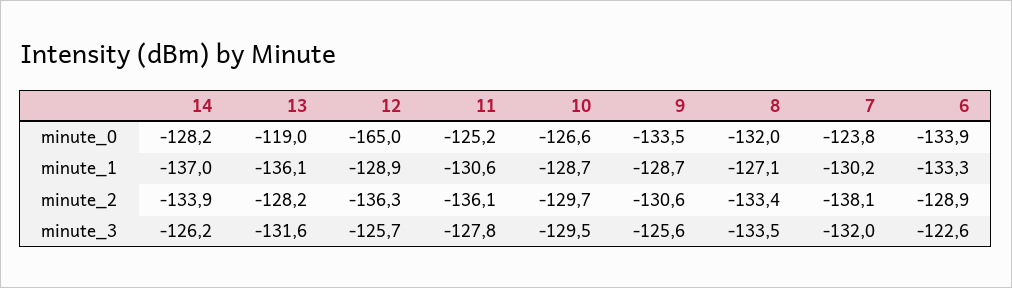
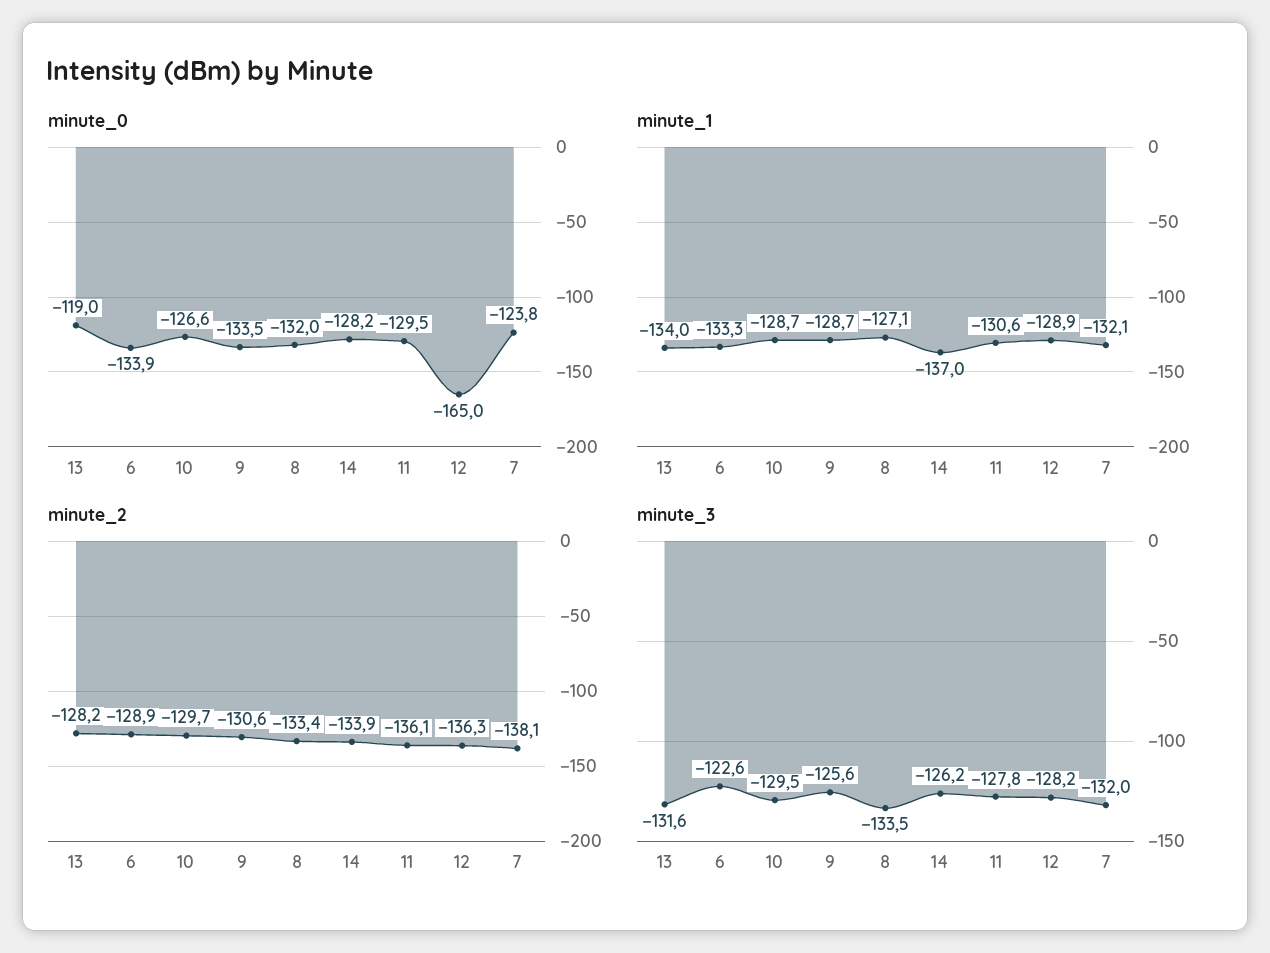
  {
    "minute_0": {
      "14": -128.2,
      "13": -119,
      "12": -165,
-     "11": -125.2,
+     "11": -129.5,
      "10": -126.6,
      "9": -133.5,
      "8": -132,
      "7": -123.8,
      "6": -133.9
    },
    "minute_1": {
      "14": -137,
-     "13": -136.1,
+     "13": -134,
      "12": -128.9,
      "11": -130.6,
      "10": -128.7,
      "9": -128.7,
      "8": -127.1,
-     "7": -130.2,
+     "7": -132.1,
      "6": -133.3
    },
    "minute_2": {
      "14": -133.9,
      "13": -128.2,
      "12": -136.3,
      "11": -136.1,
      "10": -129.7,
      "9": -130.6,
      "8": -133.4,
      "7": -138.1,
      "6": -128.9
    },
    "minute_3": {
      "14": -126.2,
      "13": -131.6,
-     "12": -125.7,
+     "12": -128.2,
      "11": -127.8,
      "10": -129.5,
      "9": -125.6,
      "8": -133.5,
      "7": -132,
      "6": -122.6
    }
  }

